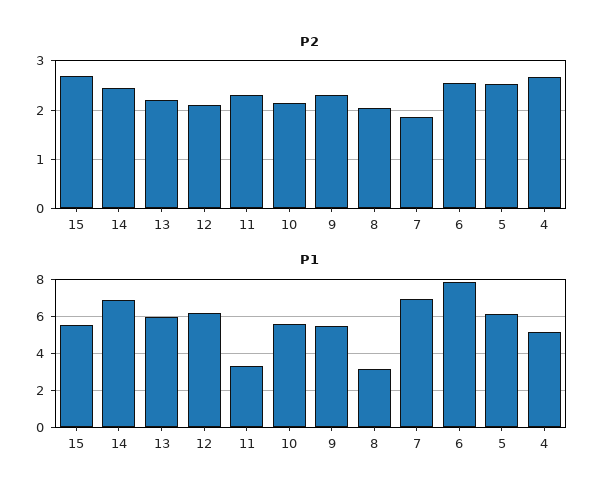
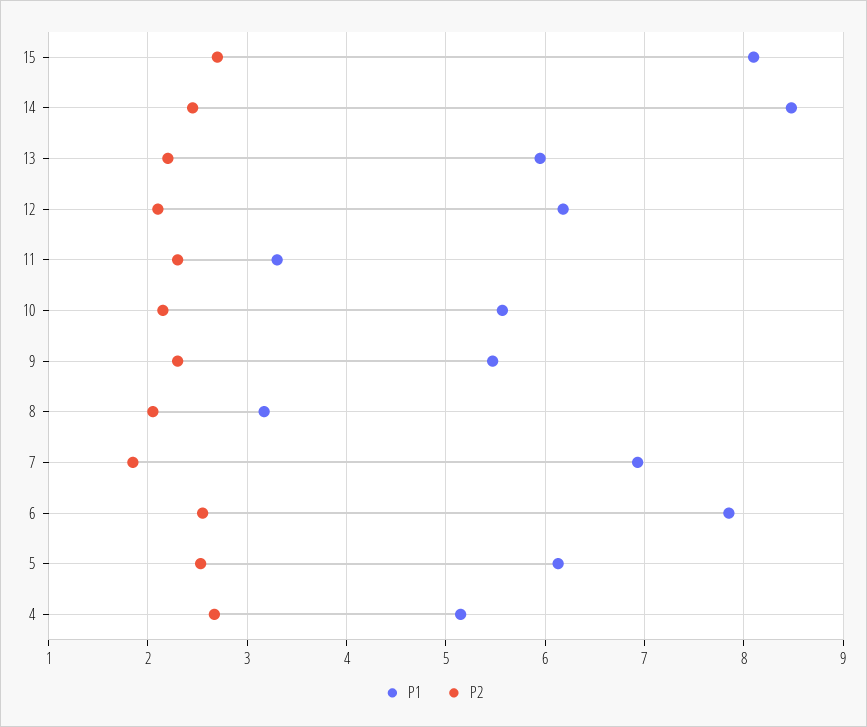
  {
    "P2": {
      "15": 2.7,
      "14": 2.5,
      "13": 2.2,
      "12": 2.1,
      "11": 2.3,
      "10": 2.2,
      "9": 2.3,
      "8": 2.1,
      "7": 1.9,
      "6": 2.6,
      "5": 2.5,
      "4": 2.7
    },
    "P1": {
-     "15": 5.5,
+     "15": 8.1,
-     "14": 7,
+     "14": 8.5,
      "13": 6,
      "12": 6.2,
      "11": 3.3,
      "10": 5.6,
      "9": 5.5,
      "8": 3.2,
      "7": 6.9,
      "6": 7.9,
      "5": 6.1,
      "4": 5.2
    }
  }

